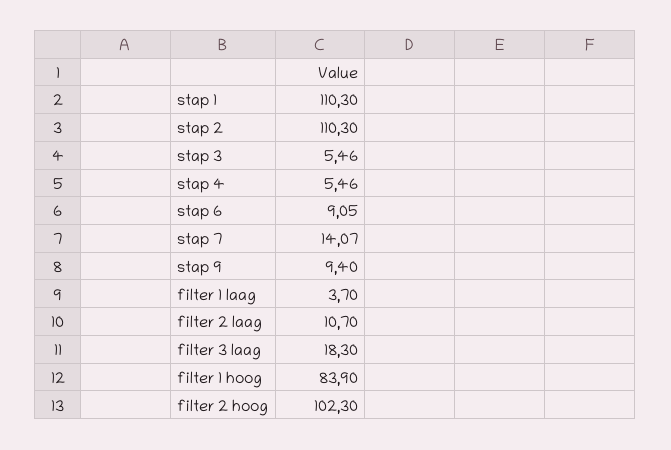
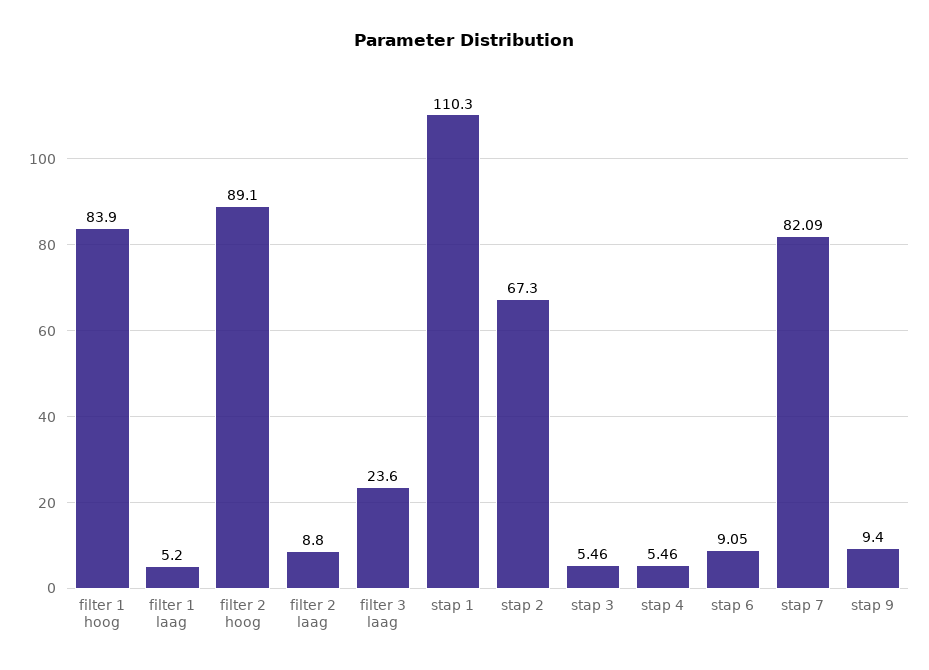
  {
    "stap 1": 110.3,
-   "stap 2": 110.3,
+   "stap 2": 67.3,
    "stap 3": 5.46,
    "stap 4": 5.46,
    "stap 6": 9.05,
-   "stap 7": 14.07,
+   "stap 7": 82.09,
    "stap 9": 9.4,
-   "filter 1 laag": 3.7,
+   "filter 1 laag": 5.2,
-   "filter 2 laag": 10.7,
+   "filter 2 laag": 8.8,
-   "filter 3 laag": 18.3,
+   "filter 3 laag": 23.6,
    "filter 1 hoog": 83.9,
-   "filter 2 hoog": 102.3
+   "filter 2 hoog": 89.1
  }

